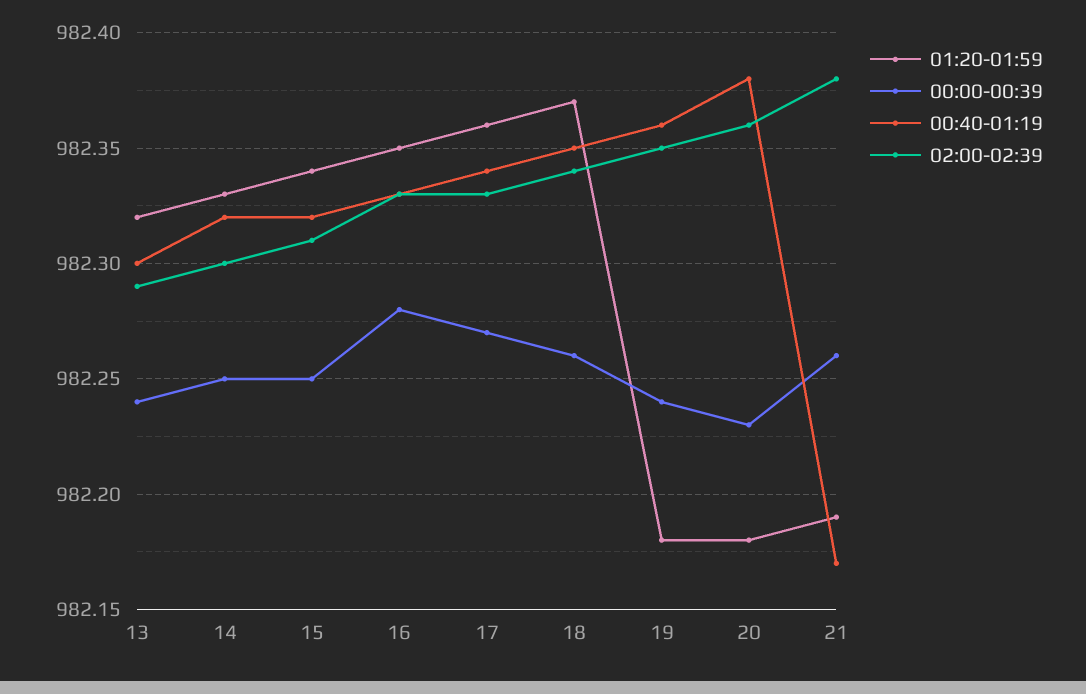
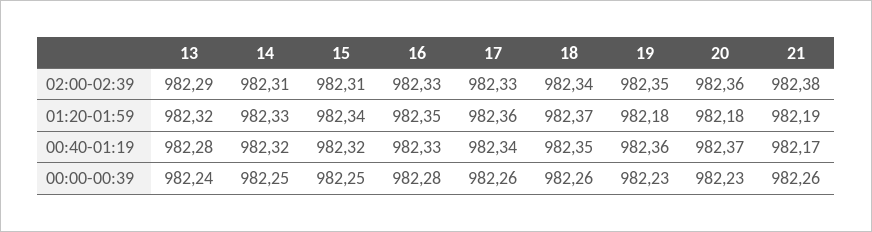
  {
    "01:20-01:59": {
      "13": 982.32,
      "14": 982.33,
      "15": 982.34,
      "16": 982.35,
      "17": 982.36,
      "18": 982.37,
      "19": 982.18,
      "20": 982.18,
      "21": 982.19
    },
    "00:00-00:39": {
      "13": 982.24,
      "14": 982.25,
      "15": 982.25,
      "16": 982.28,
-     "17": 982.27,
+     "17": 982.26,
      "18": 982.26,
-     "19": 982.24,
+     "19": 982.23,
      "20": 982.23,
      "21": 982.26
    },
    "00:40-01:19": {
-     "13": 982.3,
+     "13": 982.28,
      "14": 982.32,
      "15": 982.32,
      "16": 982.33,
      "17": 982.34,
      "18": 982.35,
      "19": 982.36,
-     "20": 982.38,
+     "20": 982.37,
      "21": 982.17
    },
    "02:00-02:39": {
      "13": 982.29,
-     "14": 982.3,
+     "14": 982.31,
      "15": 982.31,
      "16": 982.33,
      "17": 982.33,
      "18": 982.34,
      "19": 982.35,
      "20": 982.36,
      "21": 982.38
    }
  }

